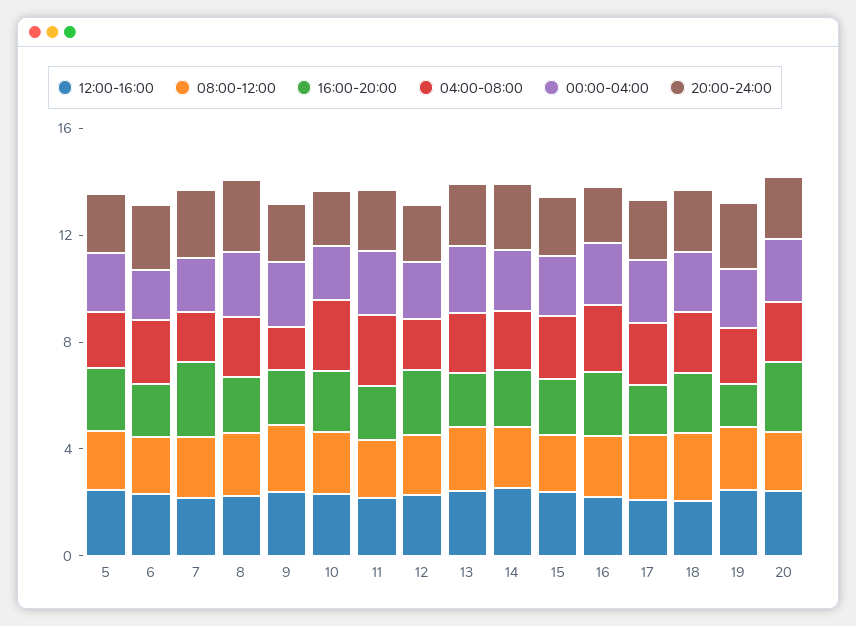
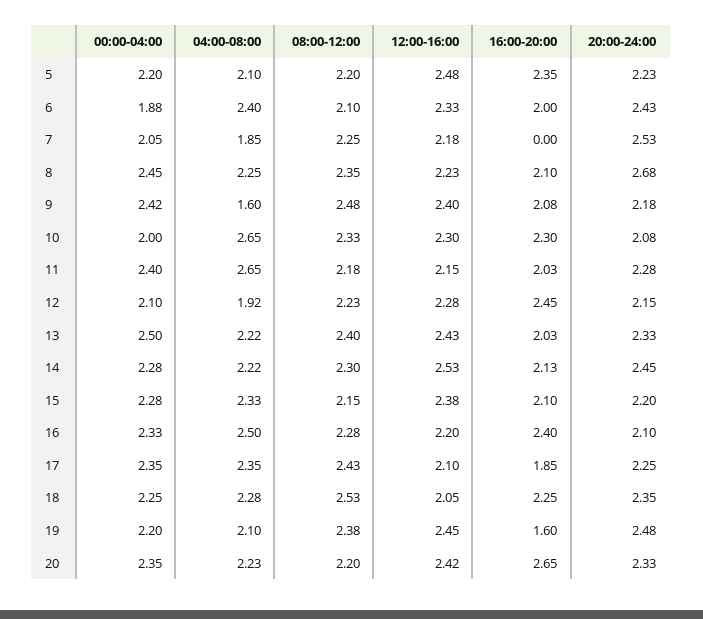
  {
    "12:00-16:00": {
      "5": 2.48,
      "6": 2.33,
      "7": 2.18,
      "8": 2.23,
      "9": 2.4,
      "10": 2.3,
      "11": 2.15,
      "12": 2.28,
      "13": 2.43,
      "14": 2.53,
      "15": 2.38,
      "16": 2.2,
      "17": 2.1,
      "18": 2.05,
      "19": 2.45,
      "20": 2.42
    },
    "08:00-12:00": {
      "5": 2.2,
      "6": 2.1,
      "7": 2.25,
      "8": 2.35,
      "9": 2.48,
      "10": 2.33,
      "11": 2.18,
      "12": 2.23,
      "13": 2.4,
      "14": 2.3,
      "15": 2.15,
      "16": 2.28,
      "17": 2.43,
      "18": 2.53,
      "19": 2.38,
      "20": 2.2
    },
    "16:00-20:00": {
      "5": 2.35,
      "6": 2,
-     "7": 3,
+     "7": 0,
      "8": 2.1,
      "9": 2.08,
      "10": 2.3,
      "11": 2.03,
      "12": 2.45,
      "13": 2.03,
      "14": 2.13,
      "15": 2.1,
      "16": 2.4,
      "17": 1.85,
      "18": 2.25,
      "19": 1.6,
      "20": 2.65
    },
    "04:00-08:00": {
      "5": 2.1,
      "6": 2.4,
      "7": 1.85,
      "8": 2.25,
      "9": 1.6,
      "10": 2.65,
      "11": 2.65,
      "12": 1.92,
      "13": 2.22,
      "14": 2.22,
      "15": 2.33,
      "16": 2.5,
      "17": 2.35,
      "18": 2.28,
      "19": 2.1,
      "20": 2.23
    },
    "00:00-04:00": {
      "5": 2.2,
      "6": 1.88,
      "7": 2.05,
      "8": 2.45,
      "9": 2.42,
      "10": 2,
      "11": 2.4,
      "12": 2.1,
      "13": 2.5,
      "14": 2.28,
      "15": 2.28,
      "16": 2.33,
      "17": 2.35,
      "18": 2.25,
      "19": 2.2,
      "20": 2.35
    },
    "20:00-24:00": {
      "5": 2.23,
      "6": 2.43,
      "7": 2.53,
      "8": 2.68,
      "9": 2.18,
      "10": 2.08,
      "11": 2.28,
      "12": 2.15,
      "13": 2.33,
      "14": 2.45,
      "15": 2.2,
      "16": 2.1,
      "17": 2.25,
      "18": 2.35,
      "19": 2.48,
      "20": 2.33
    }
  }

